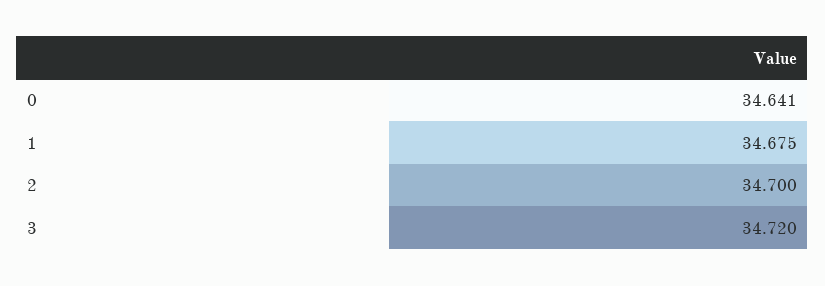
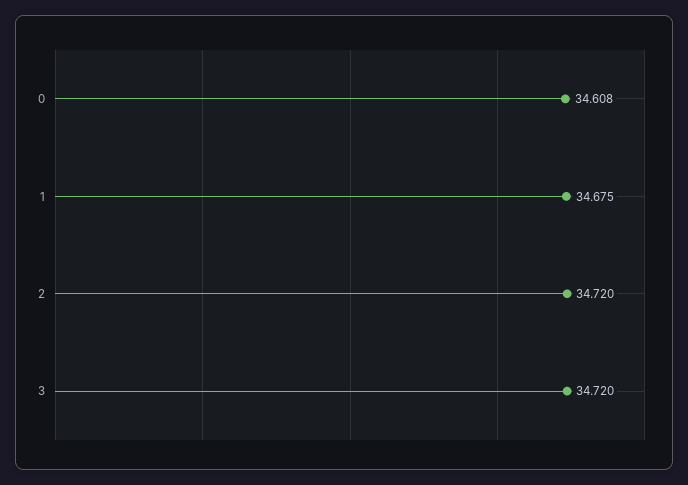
  {
-   "0": 34.641,
+   "0": 34.608,
    "1": 34.675,
-   "2": 34.7,
+   "2": 34.72,
    "3": 34.72
  }

